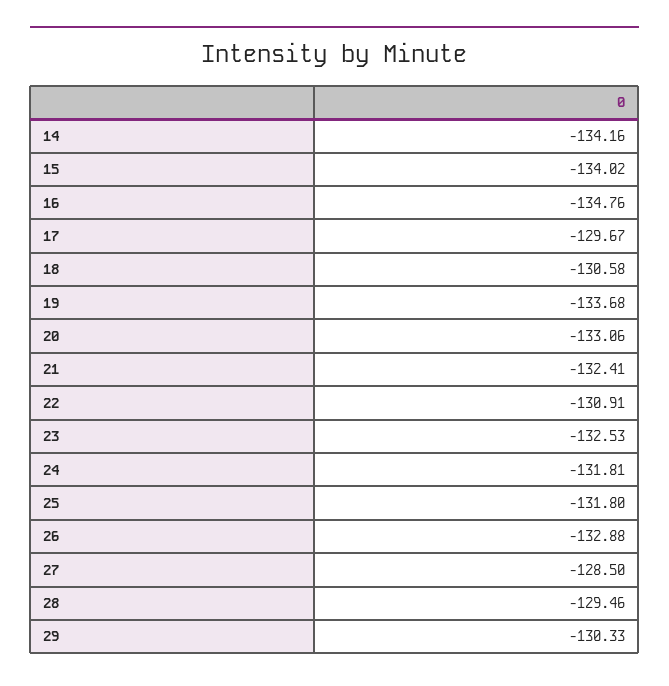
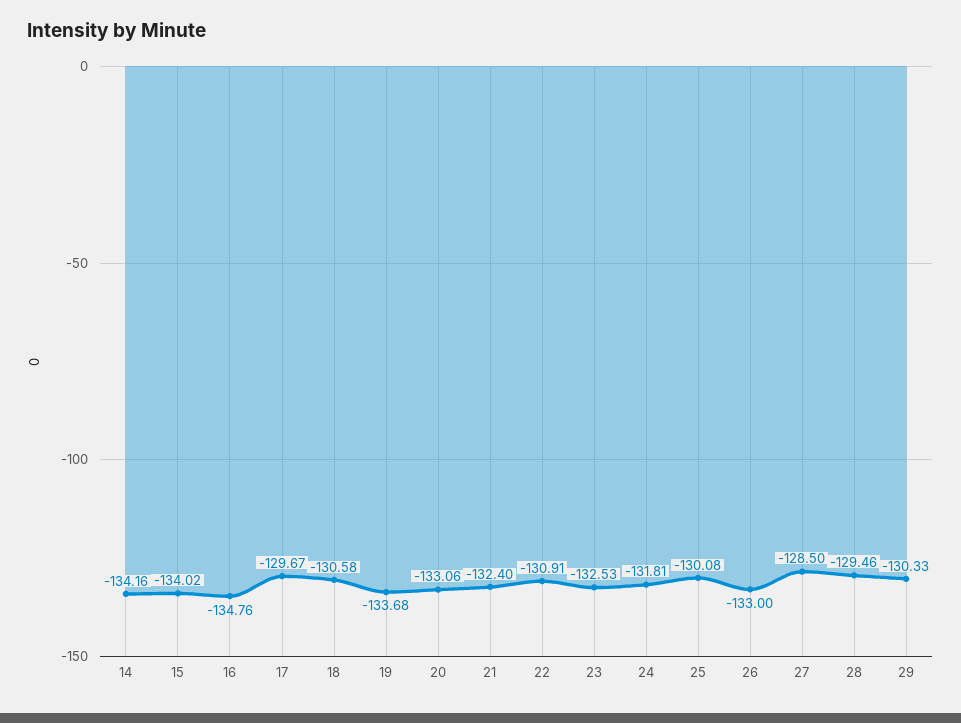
  {
    "14": -134.16,
    "15": -134.02,
    "16": -134.76,
    "17": -129.67,
    "18": -130.58,
    "19": -133.68,
    "20": -133.06,
-   "21": -132.41,
+   "21": -132.4,
    "22": -130.91,
    "23": -132.53,
    "24": -131.81,
-   "25": -131.8,
+   "25": -130.08,
-   "26": -132.88,
+   "26": -133,
    "27": -128.5,
    "28": -129.46,
    "29": -130.33
  }

